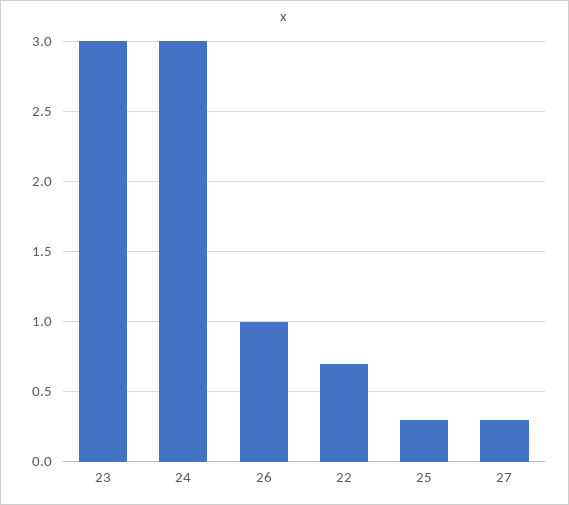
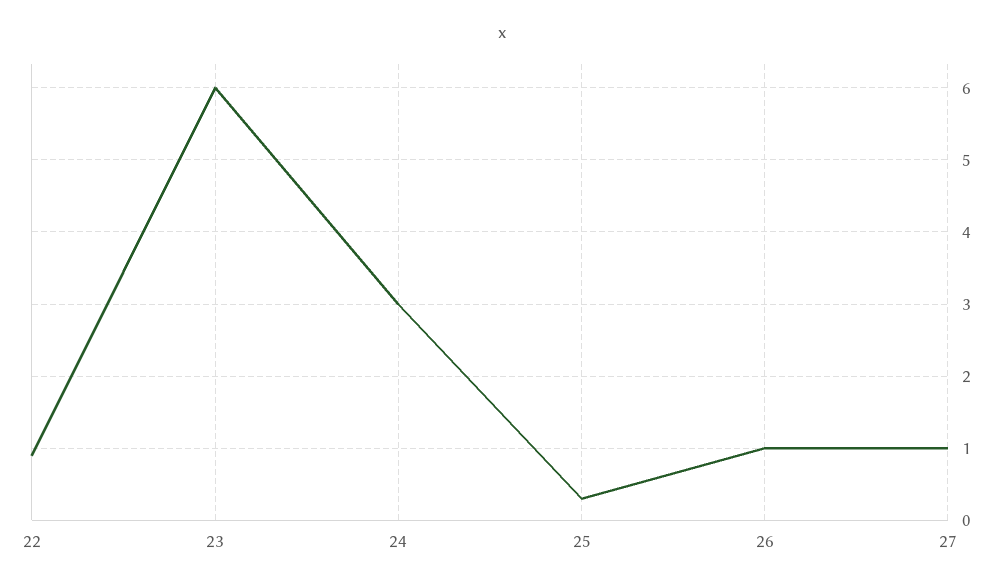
  {
-   "23": 3,
+   "23": 6,
    "24": 3,
    "26": 1,
-   "22": 0.7,
+   "22": 0.9,
    "25": 0.3,
-   "27": 0.3
+   "27": 1
  }

